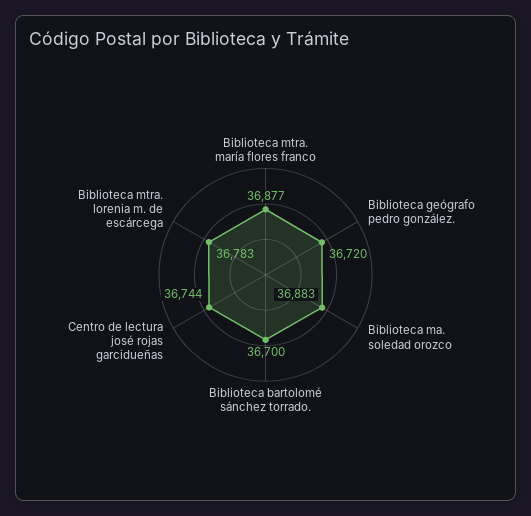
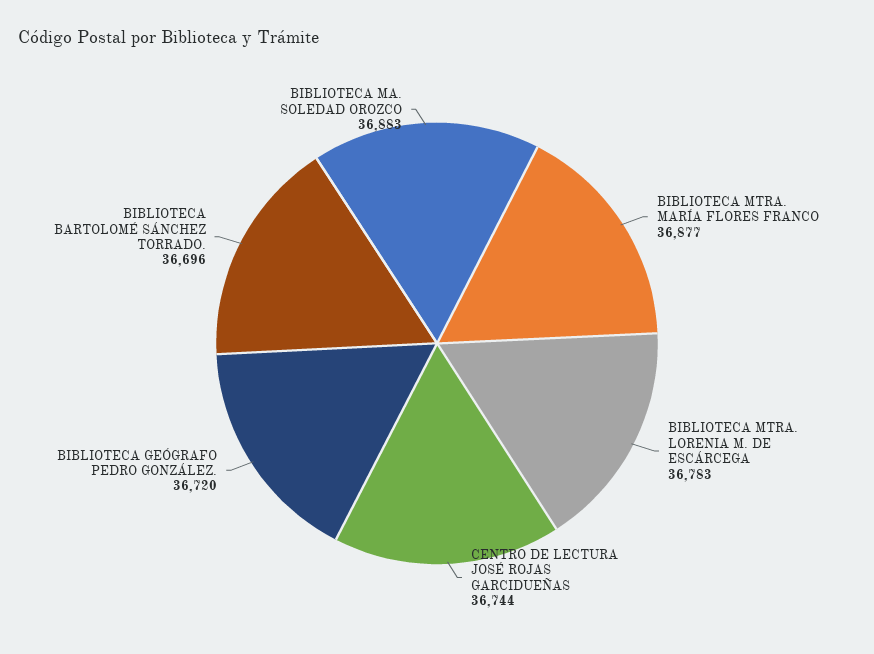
  {
    "Biblioteca mtra. maría flores franco": 36877,
    "Biblioteca geógrafo pedro gonzález.": 36720,
    "Biblioteca ma. soledad orozco": 36883,
-   "Biblioteca bartolomé sánchez torrado.": 36700,
+   "Biblioteca bartolomé sánchez torrado.": 36696,
    "Centro de lectura josé rojas garcidueñas": 36744,
    "Biblioteca mtra. lorenia m. de escárcega": 36783
  }

